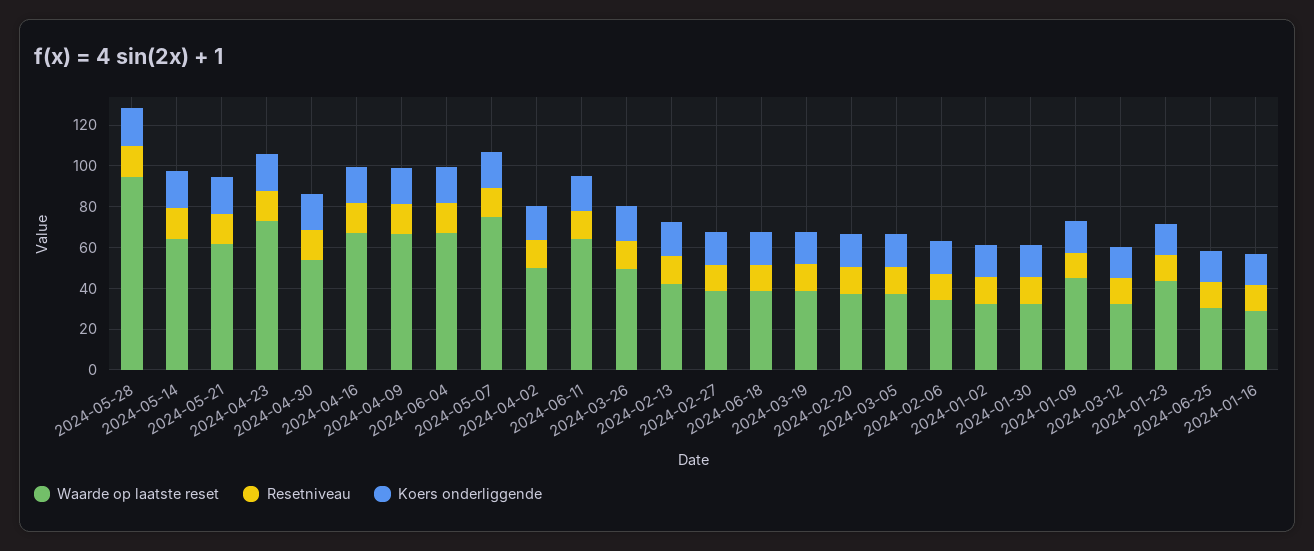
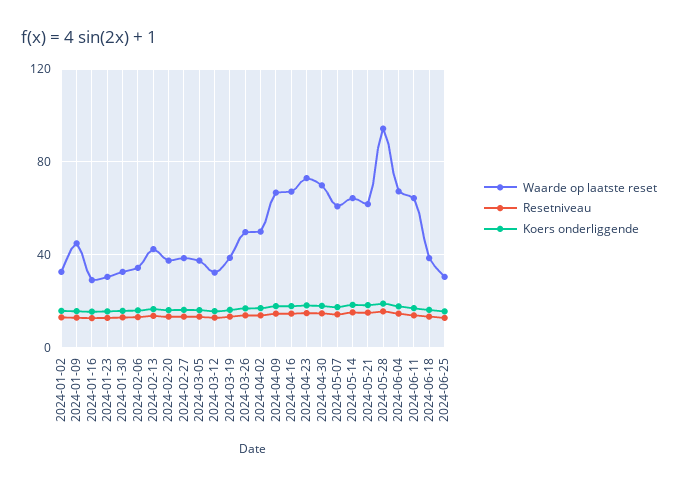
  {
    "Waarde op laatste reset": {
      "2024-05-28": 95,
      "2024-05-14": 65,
      "2024-05-21": 60,
      "2024-04-23": 75,
-     "2024-04-30": 55,
+     "2024-04-30": 70,
      "2024-04-16": 65,
      "2024-04-09": 65,
      "2024-06-04": 65,
-     "2024-05-07": 75,
+     "2024-05-07": 60,
      "2024-04-02": 50,
      "2024-06-11": 65,
      "2024-03-26": 50,
      "2024-02-13": 40,
      "2024-02-27": 40,
      "2024-06-18": 40,
      "2024-03-19": 40,
      "2024-02-20": 35,
      "2024-03-05": 35,
      "2024-02-06": 35,
      "2024-01-02": 35,
      "2024-01-30": 35,
      "2024-01-09": 45,
      "2024-03-12": 30,
-     "2024-01-23": 45,
+     "2024-01-23": 30,
      "2024-06-25": 30,
      "2024-01-16": 30
    },
    "Resetniveau": {
      "2024-05-28": 15,
      "2024-05-14": 15,
      "2024-05-21": 15,
      "2024-04-23": 15,
      "2024-04-30": 15,
      "2024-04-16": 15,
      "2024-04-09": 15,
      "2024-06-04": 15,
      "2024-05-07": 15,
      "2024-04-02": 15,
      "2024-06-11": 15,
      "2024-03-26": 15,
      "2024-02-13": 15,
      "2024-02-27": 15,
      "2024-06-18": 15,
      "2024-03-19": 15,
      "2024-02-20": 15,
      "2024-03-05": 15,
      "2024-02-06": 15,
      "2024-01-02": 15,
      "2024-01-30": 15,
      "2024-01-09": 15,
      "2024-03-12": 15,
      "2024-01-23": 15,
      "2024-06-25": 15,
      "2024-01-16": 15
    },
    "Koers onderliggende": {
      "2024-05-28": 20,
      "2024-05-14": 20,
      "2024-05-21": 20,
      "2024-04-23": 20,
      "2024-04-30": 20,
      "2024-04-16": 20,
      "2024-04-09": 20,
      "2024-06-04": 20,
      "2024-05-07": 15,
      "2024-04-02": 15,
      "2024-06-11": 15,
      "2024-03-26": 15,
      "2024-02-13": 15,
      "2024-02-27": 15,
      "2024-06-18": 15,
      "2024-03-19": 15,
      "2024-02-20": 15,
      "2024-03-05": 15,
      "2024-02-06": 15,
      "2024-01-02": 15,
      "2024-01-30": 15,
      "2024-01-09": 15,
      "2024-03-12": 15,
      "2024-01-23": 15,
      "2024-06-25": 15,
      "2024-01-16": 15
    }
  }

